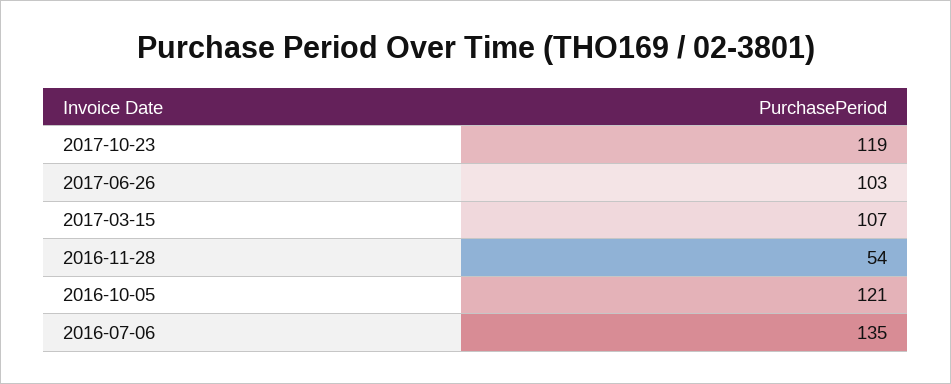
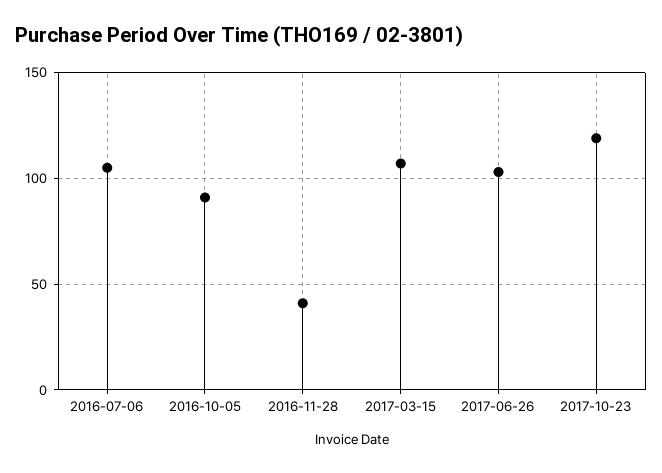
  {
    "2017-10-23": 119,
    "2017-06-26": 103,
    "2017-03-15": 107,
-   "2016-11-28": 54,
+   "2016-11-28": 40,
-   "2016-10-05": 121,
+   "2016-10-05": 90,
-   "2016-07-06": 135
+   "2016-07-06": 105
  }

